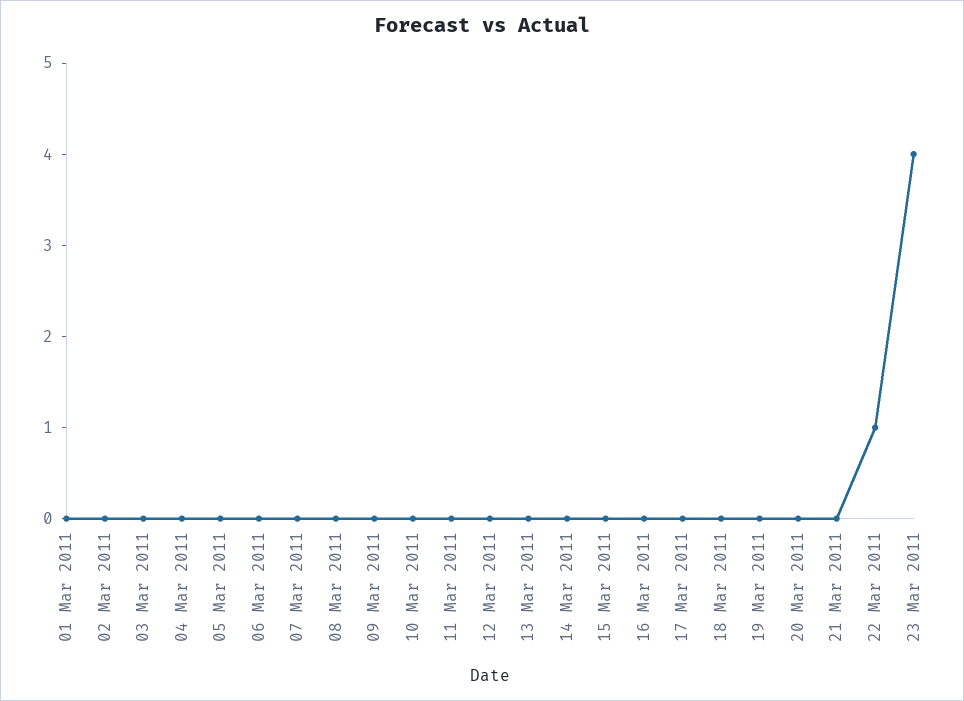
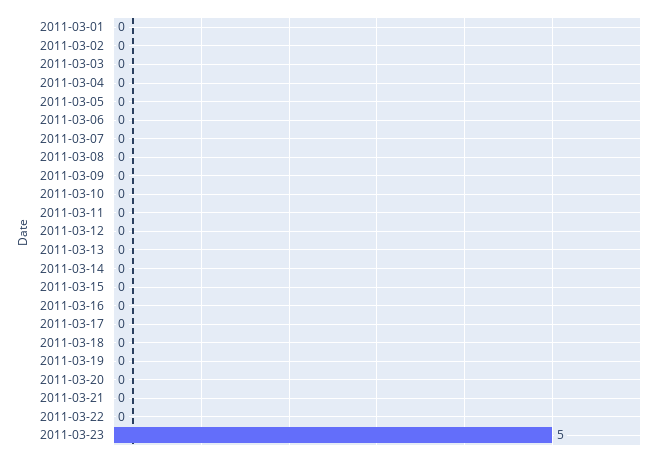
  {
    "01 Mar 2011": 0,
    "02 Mar 2011": 0,
    "03 Mar 2011": 0,
    "04 Mar 2011": 0,
    "05 Mar 2011": 0,
    "06 Mar 2011": 0,
    "07 Mar 2011": 0,
    "08 Mar 2011": 0,
    "09 Mar 2011": 0,
    "10 Mar 2011": 0,
    "11 Mar 2011": 0,
    "12 Mar 2011": 0,
    "13 Mar 2011": 0,
    "14 Mar 2011": 0,
    "15 Mar 2011": 0,
    "16 Mar 2011": 0,
    "17 Mar 2011": 0,
    "18 Mar 2011": 0,
    "19 Mar 2011": 0,
    "20 Mar 2011": 0,
    "21 Mar 2011": 0,
-   "22 Mar 2011": 1,
+   "22 Mar 2011": 0,
-   "23 Mar 2011": 4
+   "23 Mar 2011": 5
  }

